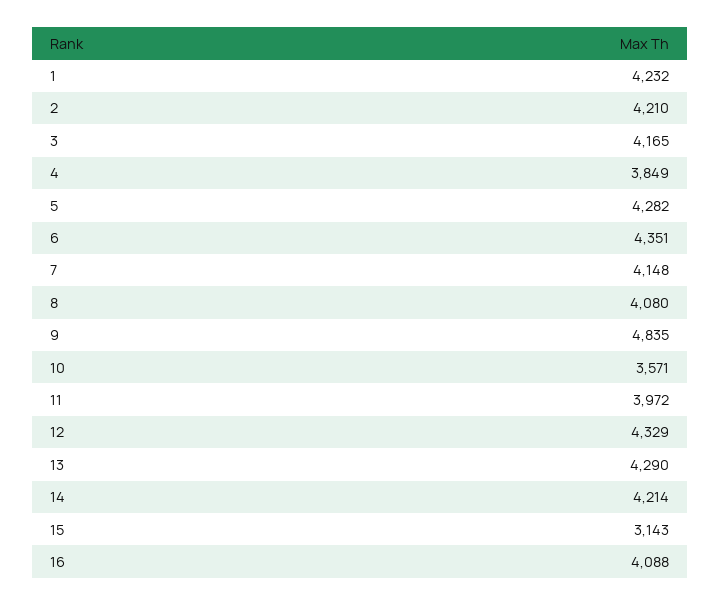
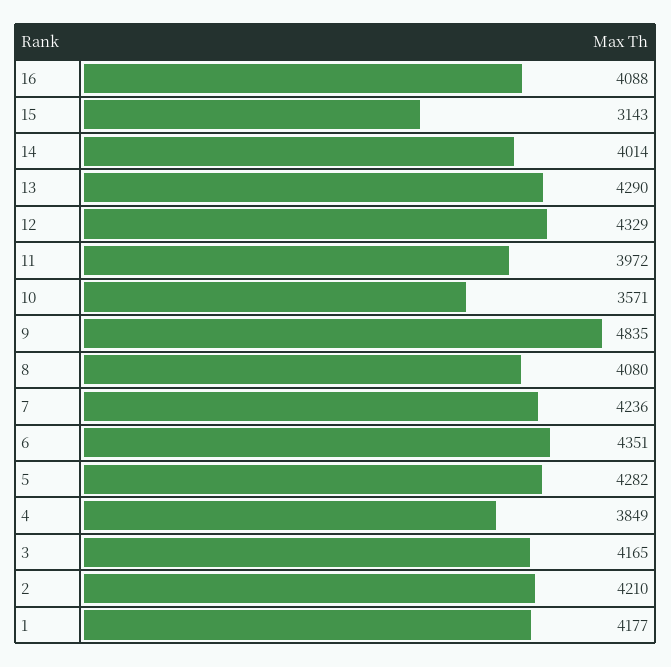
  {
-   "1": 4232,
+   "1": 4177,
    "2": 4210,
    "3": 4165,
    "4": 3849,
    "5": 4282,
    "6": 4351,
-   "7": 4148,
+   "7": 4236,
    "8": 4080,
    "9": 4835,
    "10": 3571,
    "11": 3972,
    "12": 4329,
    "13": 4290,
-   "14": 4214,
+   "14": 4014,
    "15": 3143,
    "16": 4088
  }

